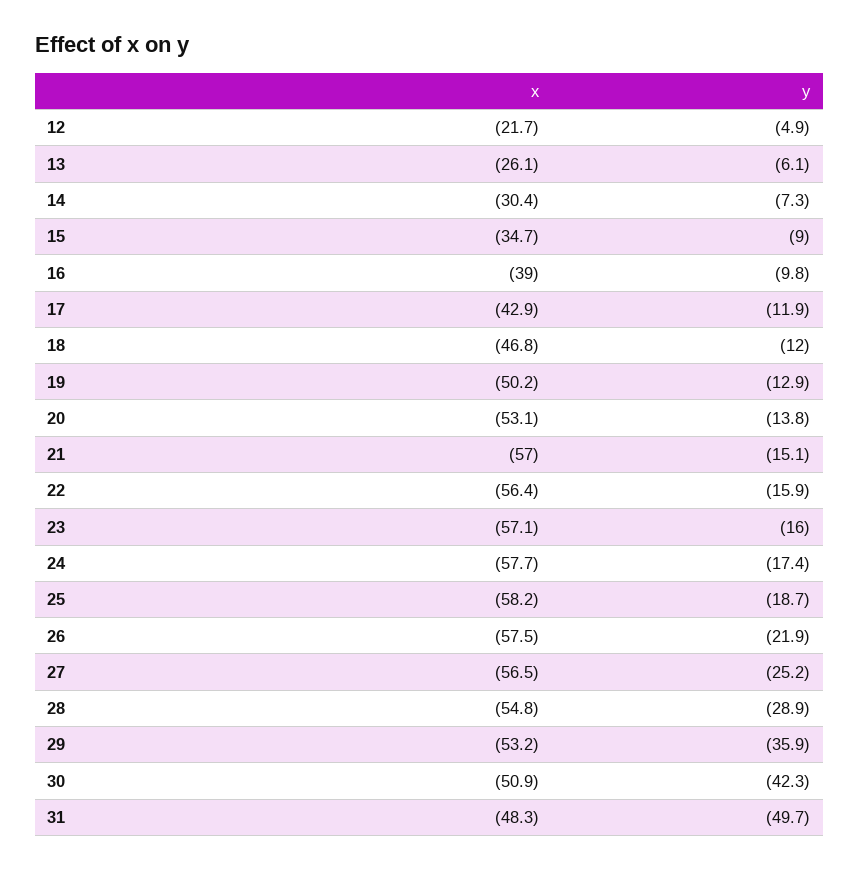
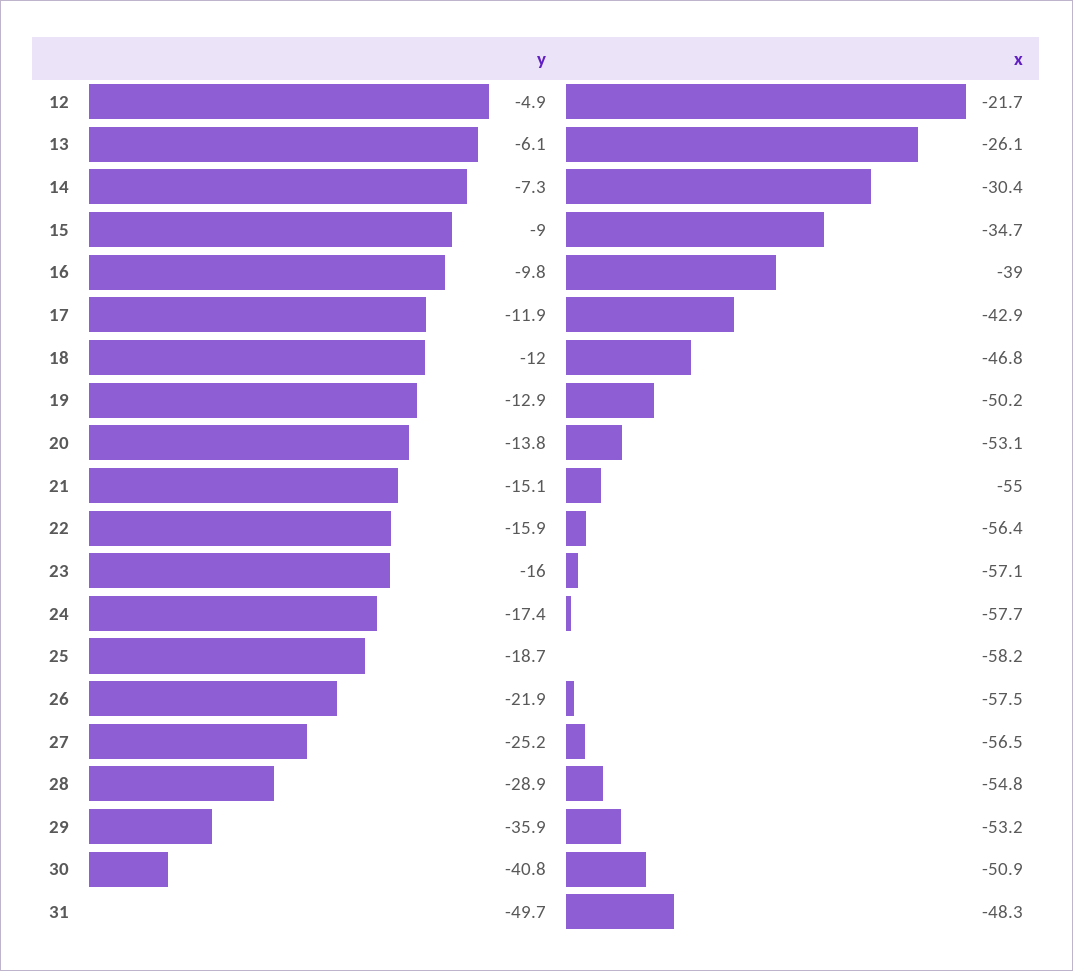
  {
    "x": {
      "12": -21.7,
      "13": -26.1,
      "14": -30.4,
      "15": -34.7,
      "16": -39,
      "17": -42.9,
      "18": -46.8,
      "19": -50.2,
      "20": -53.1,
-     "21": -57,
+     "21": -55,
      "22": -56.4,
      "23": -57.1,
      "24": -57.7,
      "25": -58.2,
      "26": -57.5,
      "27": -56.5,
      "28": -54.8,
      "29": -53.2,
      "30": -50.9,
      "31": -48.3
    },
    "y": {
      "12": -4.9,
      "13": -6.1,
      "14": -7.3,
      "15": -9,
      "16": -9.8,
      "17": -11.9,
      "18": -12,
      "19": -12.9,
      "20": -13.8,
      "21": -15.1,
      "22": -15.9,
      "23": -16,
      "24": -17.4,
      "25": -18.7,
      "26": -21.9,
      "27": -25.2,
      "28": -28.9,
      "29": -35.9,
-     "30": -42.3,
+     "30": -40.8,
      "31": -49.7
    }
  }

